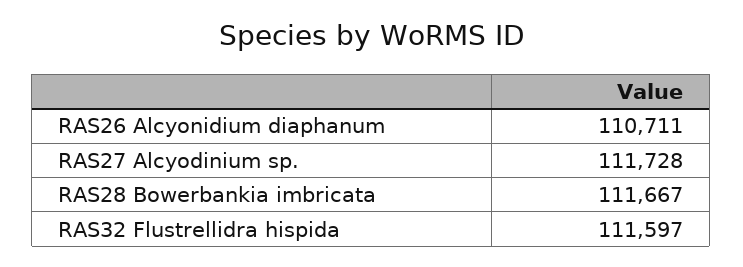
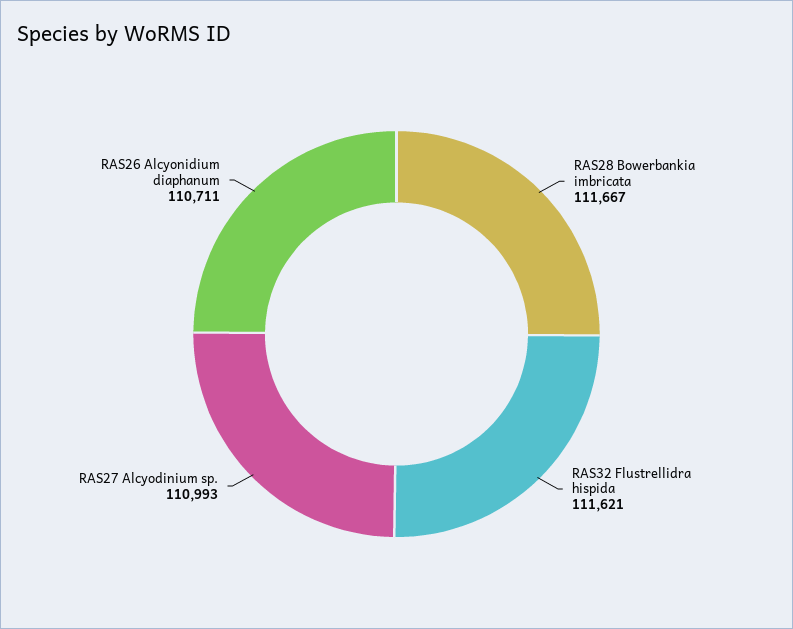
  {
    "RAS26 Alcyonidium diaphanum": 110711,
-   "RAS27 Alcyodinium sp.": 111728,
+   "RAS27 Alcyodinium sp.": 110993,
    "RAS28 Bowerbankia imbricata": 111667,
-   "RAS32 Flustrellidra hispida": 111597
+   "RAS32 Flustrellidra hispida": 111621
  }

